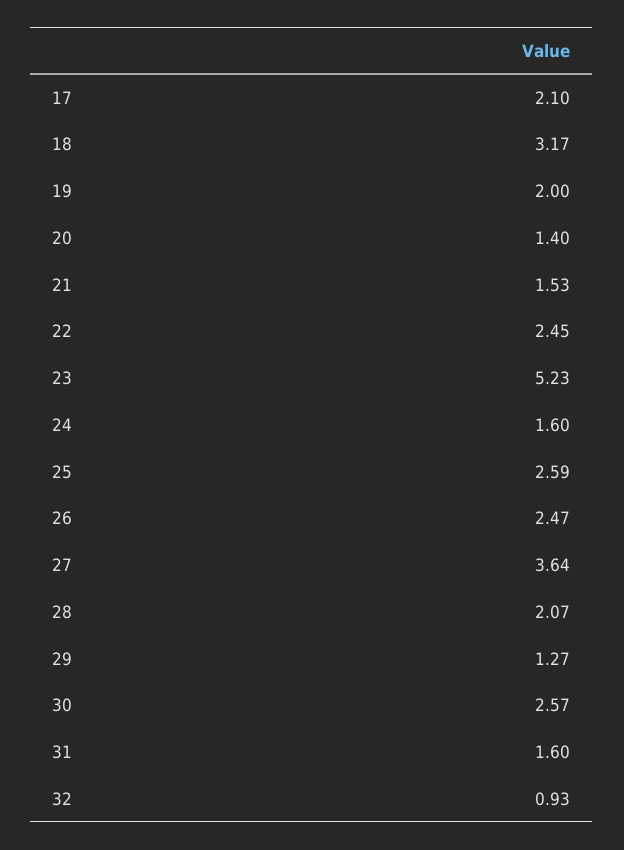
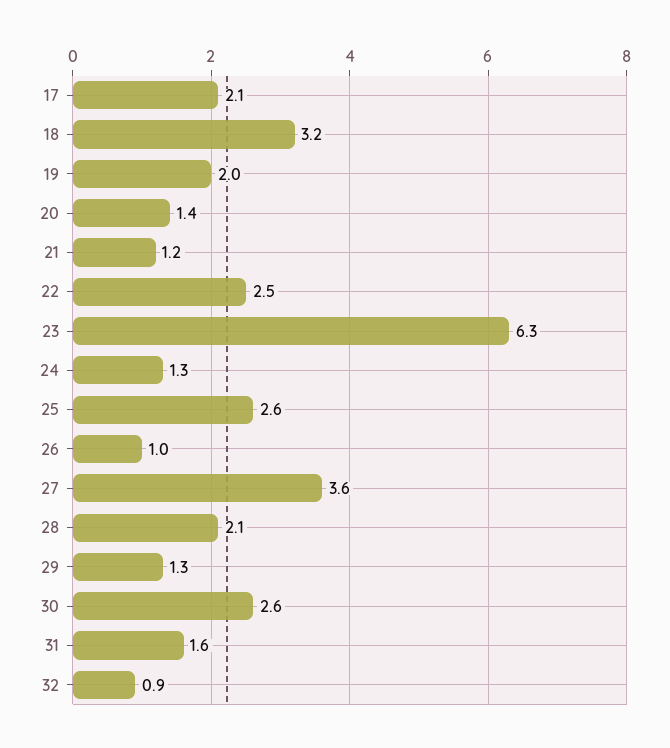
  {
    "17": 2.1,
    "18": 3.17,
    "19": 2,
    "20": 1.4,
-   "21": 1.53,
+   "21": 1.2,
    "22": 2.45,
-   "23": 5.23,
+   "23": 6.3,
-   "24": 1.6,
+   "24": 1.3,
    "25": 2.59,
-   "26": 2.47,
+   "26": 1,
    "27": 3.64,
    "28": 2.07,
    "29": 1.27,
    "30": 2.57,
    "31": 1.6,
    "32": 0.93
  }

